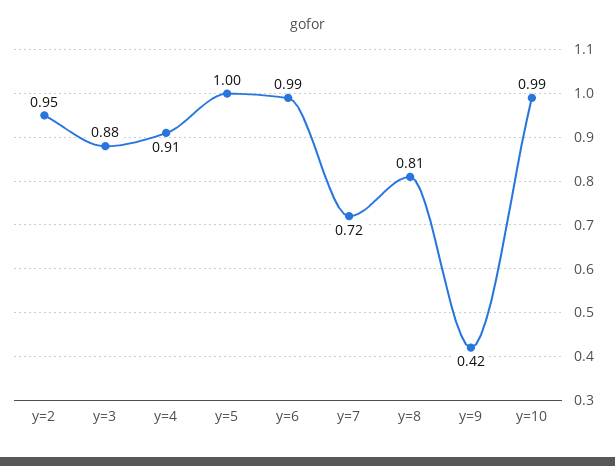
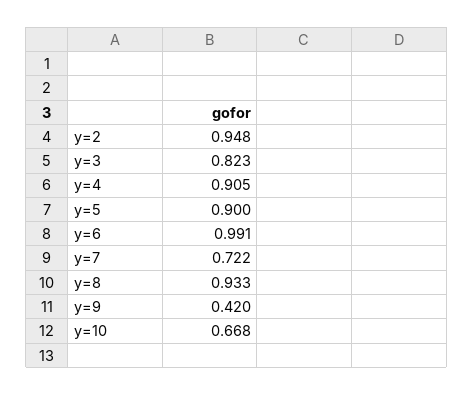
  {
    "y=2": 0.948,
-   "y=3": 0.88,
+   "y=3": 0.823,
    "y=4": 0.905,
-   "y=5": 1,
+   "y=5": 0.9,
    "y=6": 0.991,
    "y=7": 0.722,
-   "y=8": 0.81,
+   "y=8": 0.933,
    "y=9": 0.42,
-   "y=10": 0.99
+   "y=10": 0.668
  }

